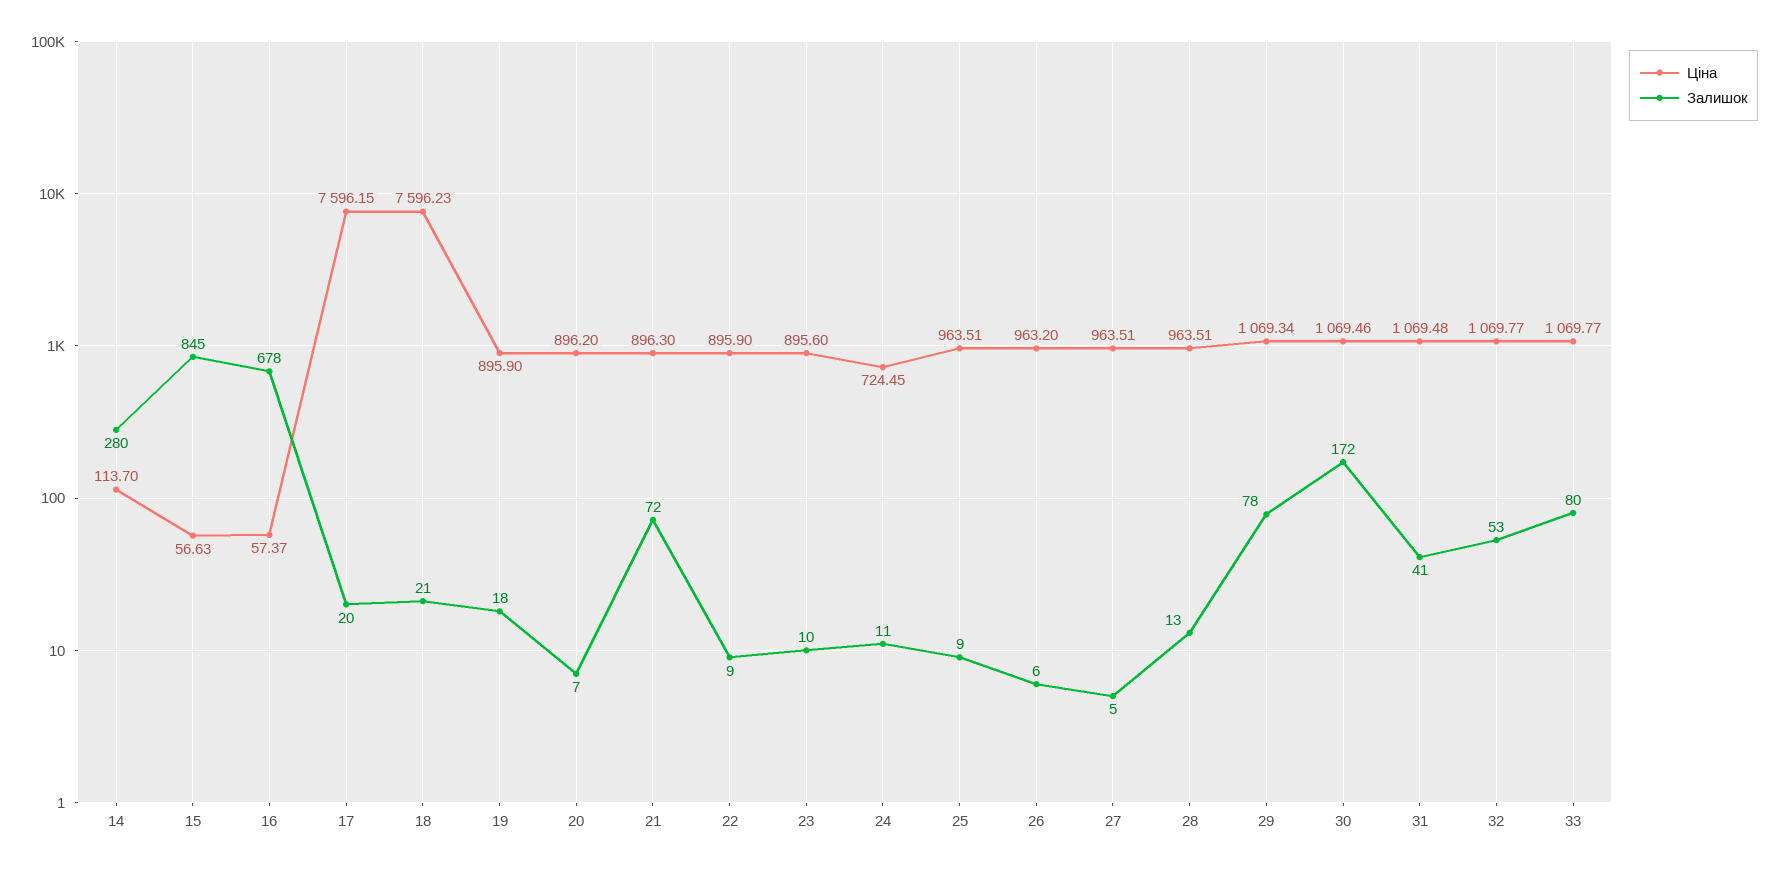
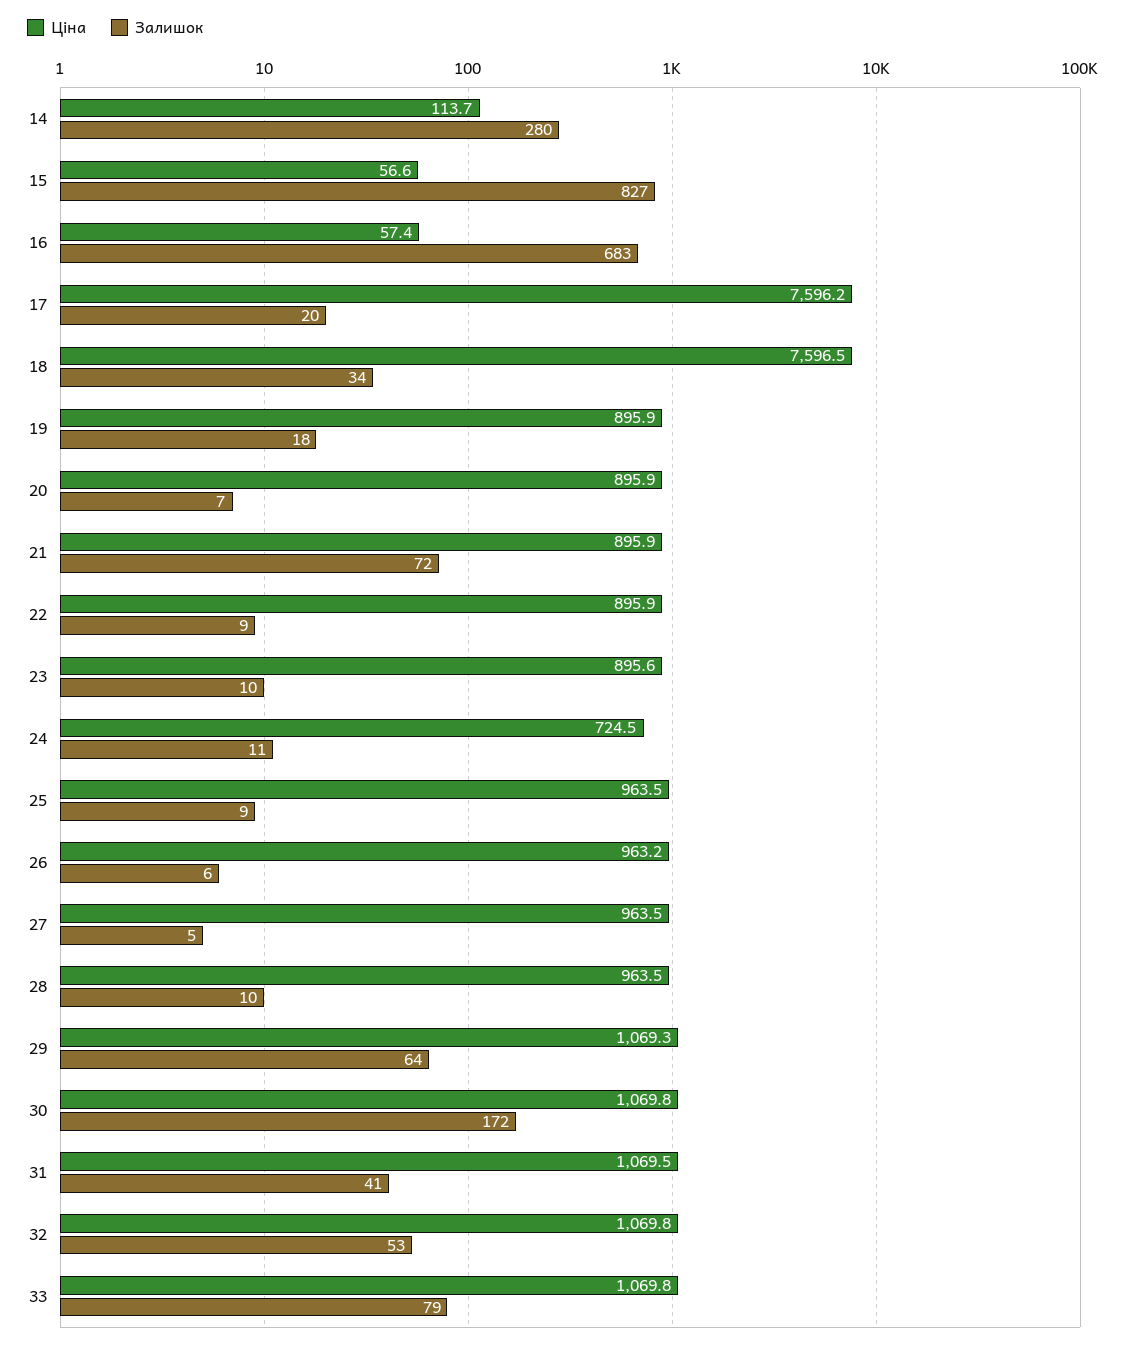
  {
    "Ціна": {
      "14": 113.7,
      "15": 56.63,
      "16": 57.37,
      "17": 7596.15,
-     "18": 7596.23,
+     "18": 7596.5,
      "19": 895.9,
-     "20": 896.2,
+     "20": 895.9,
-     "21": 896.3,
+     "21": 895.9,
      "22": 895.9,
      "23": 895.6,
      "24": 724.45,
      "25": 963.51,
      "26": 963.2,
      "27": 963.51,
      "28": 963.51,
      "29": 1069.34,
-     "30": 1069.46,
+     "30": 1069.8,
      "31": 1069.48,
      "32": 1069.77,
      "33": 1069.77
    },
    "Залишок": {
      "14": 280,
-     "15": 845,
+     "15": 827,
-     "16": 678,
+     "16": 683,
      "17": 20,
-     "18": 21,
+     "18": 34,
      "19": 18,
      "20": 7,
      "21": 72,
      "22": 9,
      "23": 10,
      "24": 11,
      "25": 9,
      "26": 6,
      "27": 5,
-     "28": 13,
+     "28": 10,
-     "29": 78,
+     "29": 64,
      "30": 172,
      "31": 41,
      "32": 53,
-     "33": 80
+     "33": 79
    }
  }

